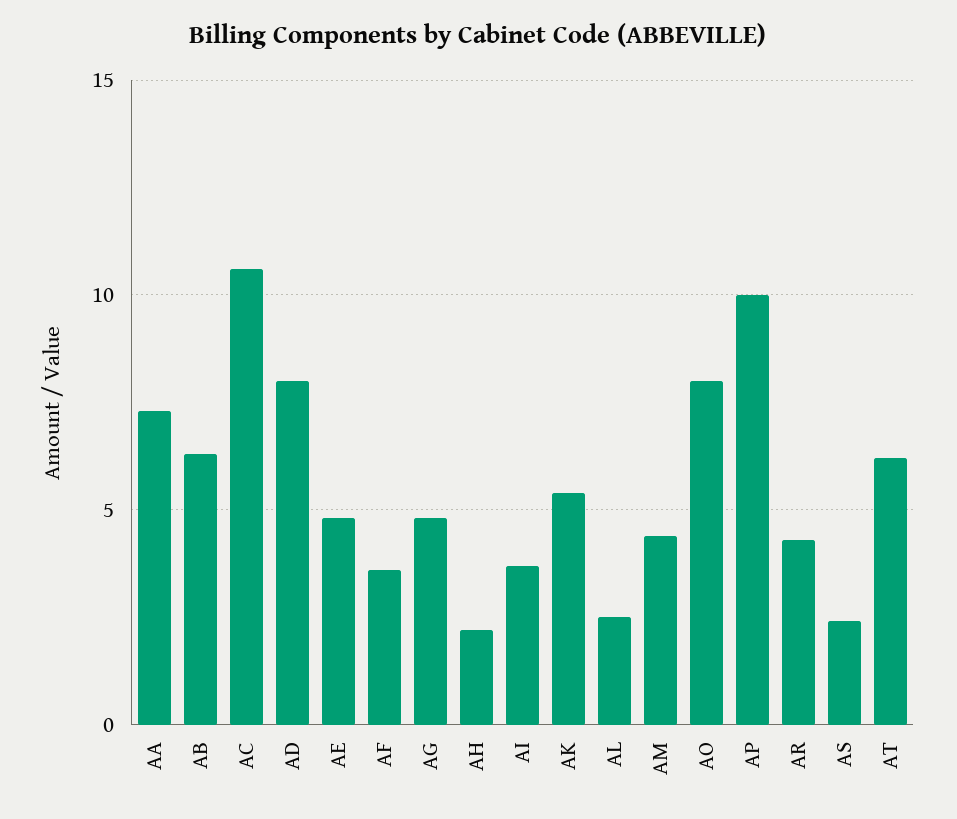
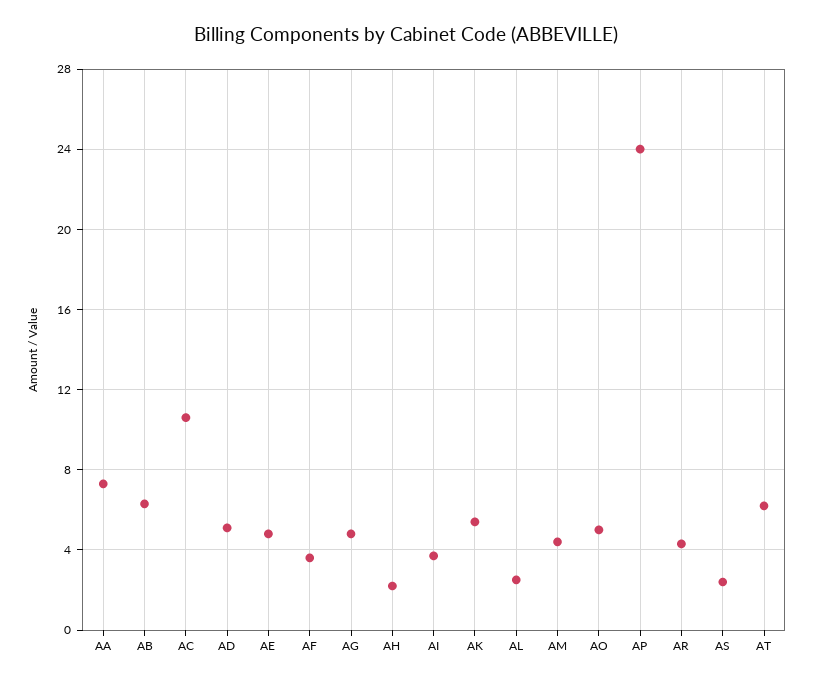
  {
    "AA": 7.5,
    "AB": 6.5,
    "AC": 10.5,
-   "AD": 8,
+   "AD": 5,
    "AE": 5,
    "AF": 3.5,
    "AG": 5,
    "AH": 2,
    "AI": 3.5,
    "AK": 5.5,
    "AL": 2.5,
    "AM": 4.5,
-   "AO": 8,
+   "AO": 5,
-   "AP": 10,
+   "AP": 24,
    "AR": 4.5,
    "AS": 2.5,
    "AT": 6
  }

